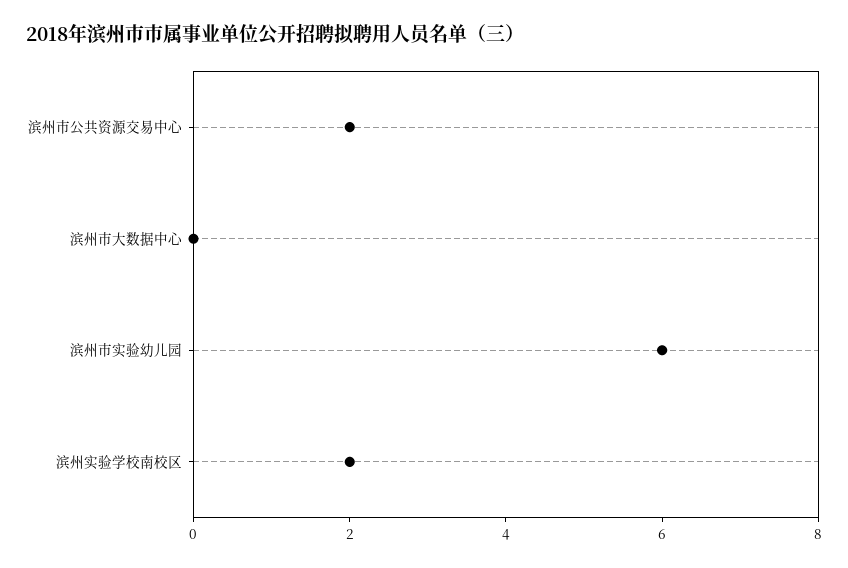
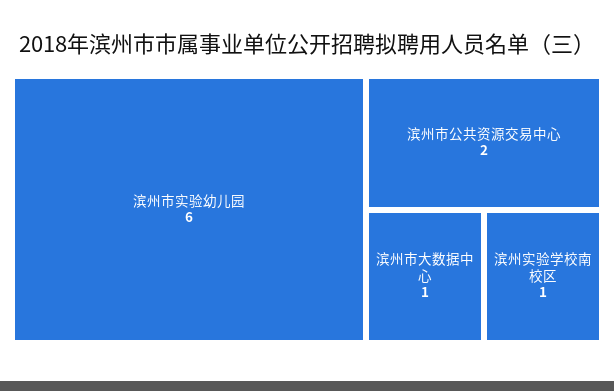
  {
    "滨州市公共资源交易中心": 2,
-   "滨州市大数据中心": 0,
+   "滨州市大数据中心": 1,
    "滨州市实验幼儿园": 6,
-   "滨州实验学校南校区": 2
+   "滨州实验学校南校区": 1
  }

